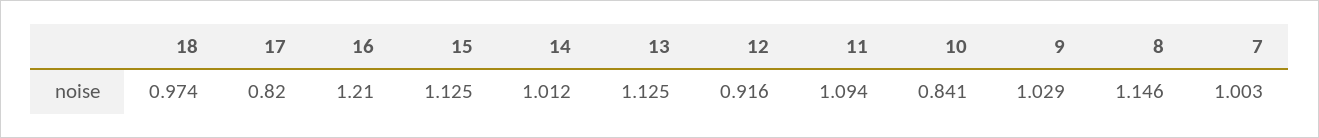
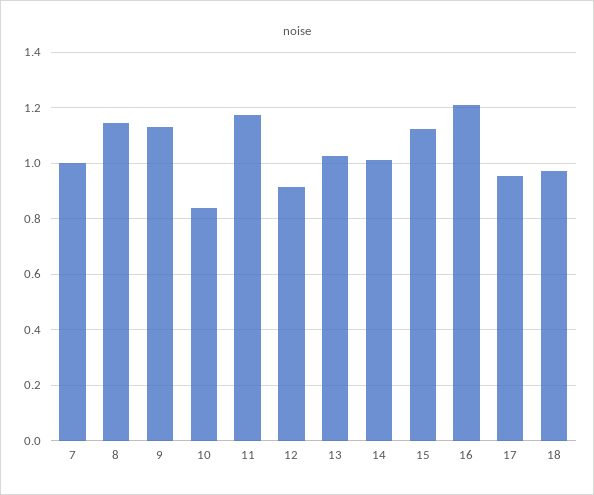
  {
    "18": 0.974,
-   "17": 0.82,
+   "17": 0.95,
    "16": 1.21,
    "15": 1.125,
    "14": 1.012,
-   "13": 1.125,
+   "13": 1.025,
    "12": 0.916,
-   "11": 1.094,
+   "11": 1.175,
    "10": 0.841,
-   "9": 1.029,
+   "9": 1.125,
    "8": 1.146,
    "7": 1.003
  }

